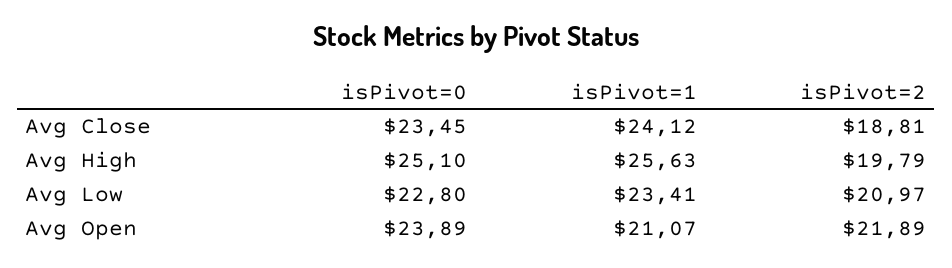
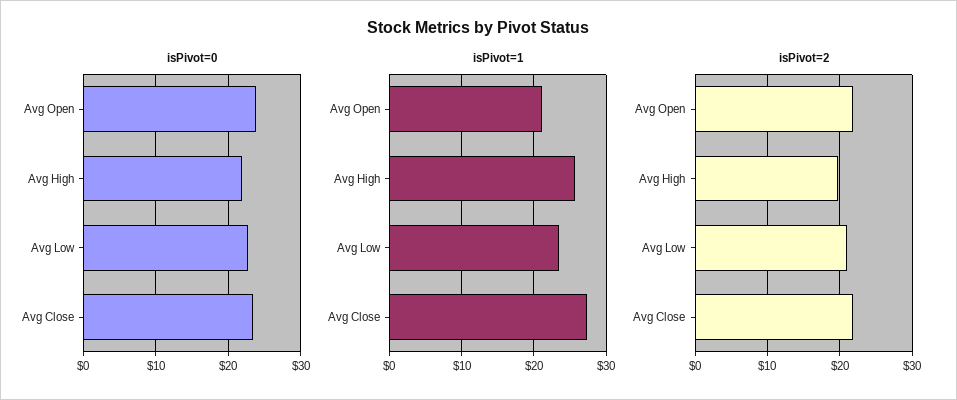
  {
    "isPivot=0": {
      "Avg Close": 23.45,
-     "Avg High": 25.1,
+     "Avg High": 22,
      "Avg Low": 22.8,
      "Avg Open": 23.89
    },
    "isPivot=1": {
-     "Avg Close": 24.12,
+     "Avg Close": 27,
      "Avg High": 25.63,
      "Avg Low": 23.41,
      "Avg Open": 21.07
    },
    "isPivot=2": {
-     "Avg Close": 18.81,
+     "Avg Close": 22,
      "Avg High": 19.79,
      "Avg Low": 20.97,
      "Avg Open": 21.89
    }
  }

